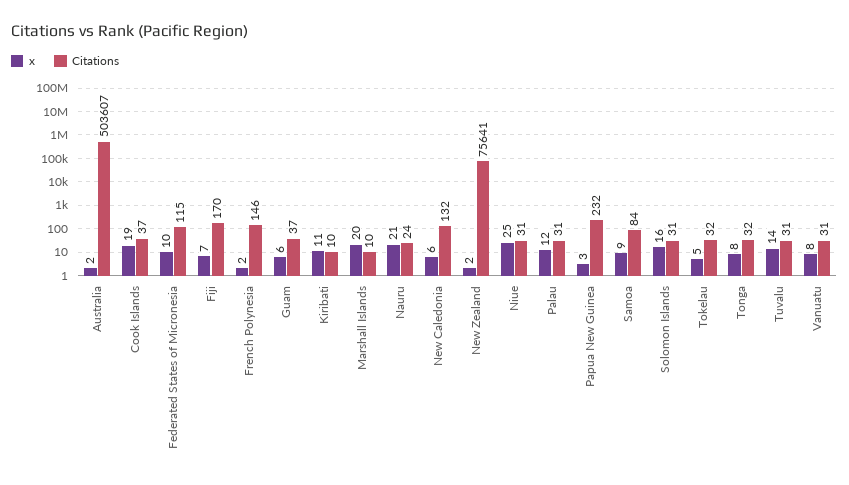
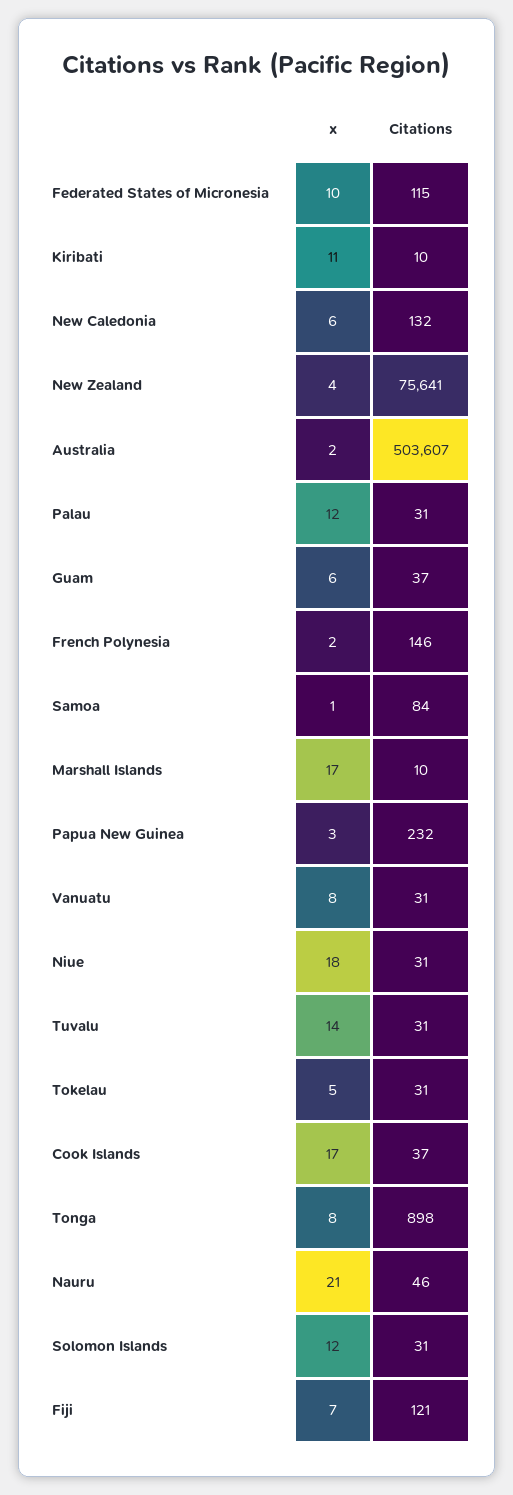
  {
    "x": {
      "Australia": 2,
-     "Cook Islands": 19,
+     "Cook Islands": 17,
      "Federated States of Micronesia": 10,
      "Fiji": 7,
      "French Polynesia": 2,
      "Guam": 6,
      "Kiribati": 11,
-     "Marshall Islands": 20,
+     "Marshall Islands": 17,
      "Nauru": 21,
      "New Caledonia": 6,
-     "New Zealand": 2,
+     "New Zealand": 4,
-     "Niue": 25,
+     "Niue": 18,
      "Palau": 12,
      "Papua New Guinea": 3,
-     "Samoa": 9,
+     "Samoa": 1,
-     "Solomon Islands": 16,
+     "Solomon Islands": 12,
      "Tokelau": 5,
      "Tonga": 8,
      "Tuvalu": 14,
      "Vanuatu": 8
    },
    "Citations": {
      "Australia": 503607,
      "Cook Islands": 37,
      "Federated States of Micronesia": 115,
-     "Fiji": 170,
+     "Fiji": 121,
      "French Polynesia": 146,
      "Guam": 37,
      "Kiribati": 10,
      "Marshall Islands": 10,
-     "Nauru": 24,
+     "Nauru": 46,
      "New Caledonia": 132,
      "New Zealand": 75641,
      "Niue": 31,
      "Palau": 31,
      "Papua New Guinea": 232,
      "Samoa": 84,
      "Solomon Islands": 31,
-     "Tokelau": 32,
+     "Tokelau": 31,
-     "Tonga": 32,
+     "Tonga": 898,
      "Tuvalu": 31,
      "Vanuatu": 31
    }
  }

